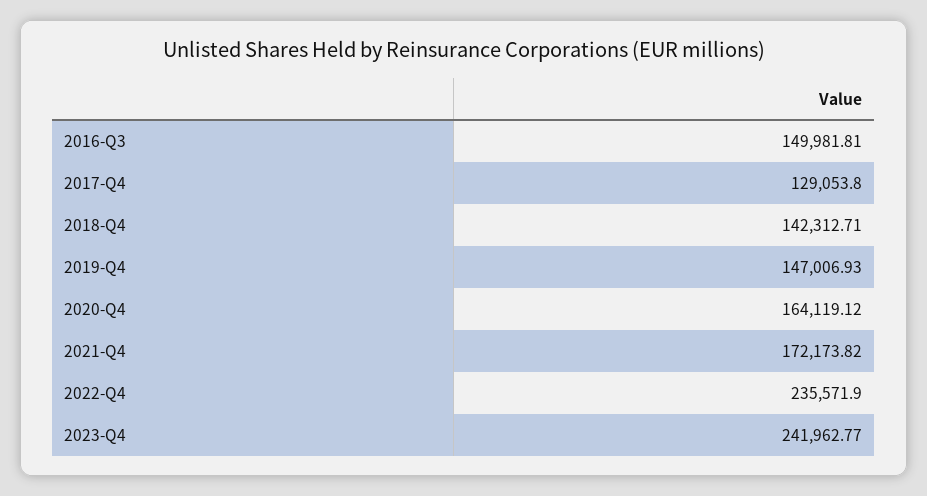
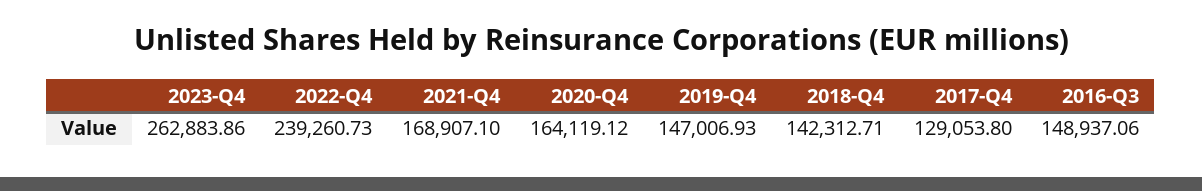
  {
-   "2016-Q3": 149981.81,
+   "2016-Q3": 148937.06,
    "2017-Q4": 129053.8,
    "2018-Q4": 142312.71,
    "2019-Q4": 147006.93,
    "2020-Q4": 164119.12,
-   "2021-Q4": 172173.82,
+   "2021-Q4": 168907.1,
-   "2022-Q4": 235571.9,
+   "2022-Q4": 239260.73,
-   "2023-Q4": 241962.77
+   "2023-Q4": 262883.86
  }

